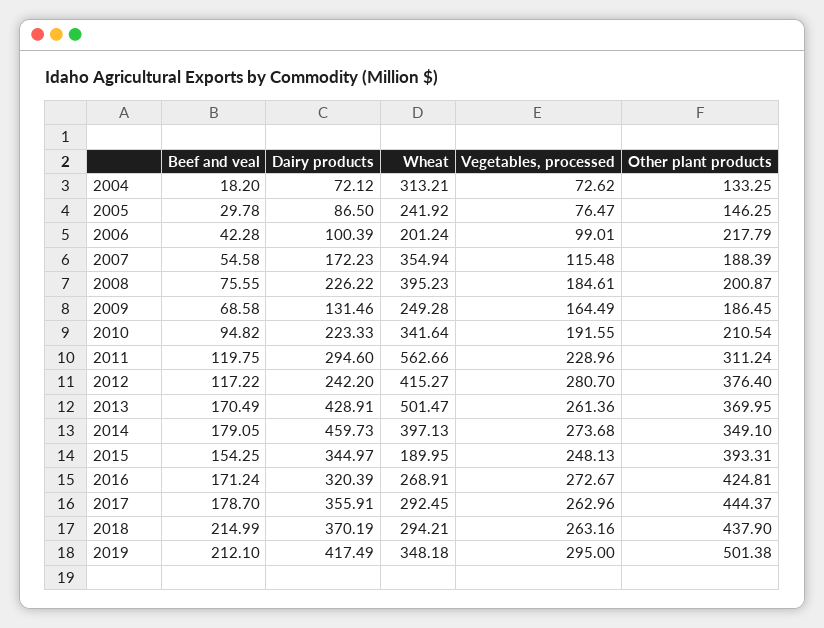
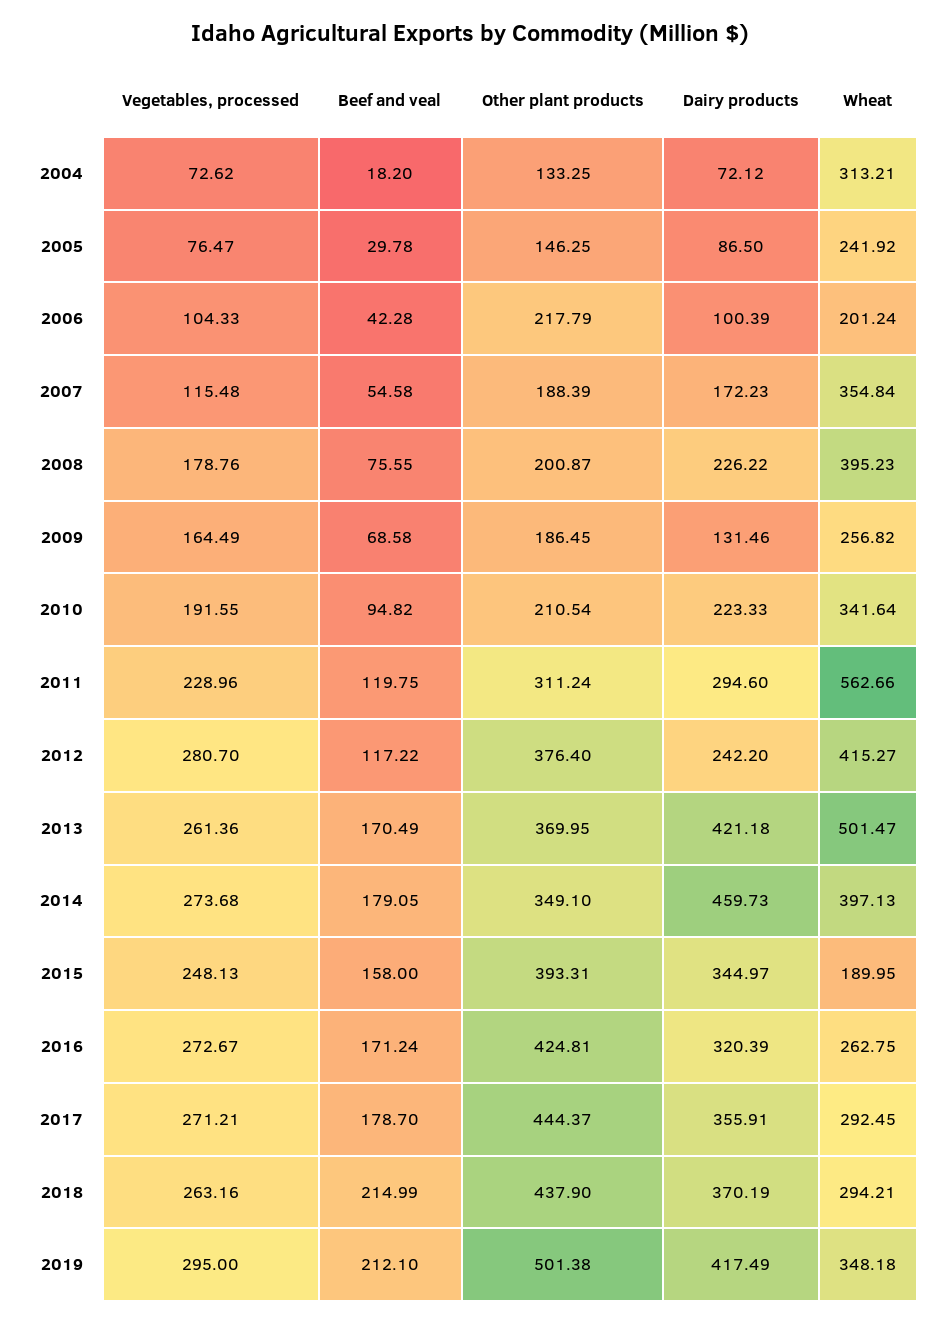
  {
    "Beef and veal": {
      "2004": 18.2,
      "2005": 29.78,
      "2006": 42.28,
      "2007": 54.58,
      "2008": 75.55,
      "2009": 68.58,
      "2010": 94.82,
      "2011": 119.75,
      "2012": 117.22,
      "2013": 170.49,
      "2014": 179.05,
-     "2015": 154.25,
+     "2015": 158,
      "2016": 171.24,
      "2017": 178.7,
      "2018": 214.99,
      "2019": 212.1
    },
    "Dairy products": {
      "2004": 72.12,
      "2005": 86.5,
      "2006": 100.39,
      "2007": 172.23,
      "2008": 226.22,
      "2009": 131.46,
      "2010": 223.33,
      "2011": 294.6,
      "2012": 242.2,
-     "2013": 428.91,
+     "2013": 421.18,
      "2014": 459.73,
      "2015": 344.97,
      "2016": 320.39,
      "2017": 355.91,
      "2018": 370.19,
      "2019": 417.49
    },
    "Wheat": {
      "2004": 313.21,
      "2005": 241.92,
      "2006": 201.24,
-     "2007": 354.94,
+     "2007": 354.84,
      "2008": 395.23,
-     "2009": 249.28,
+     "2009": 256.82,
      "2010": 341.64,
      "2011": 562.66,
      "2012": 415.27,
      "2013": 501.47,
      "2014": 397.13,
      "2015": 189.95,
-     "2016": 268.91,
+     "2016": 262.75,
      "2017": 292.45,
      "2018": 294.21,
      "2019": 348.18
    },
    "Vegetables, processed": {
      "2004": 72.62,
      "2005": 76.47,
-     "2006": 99.01,
+     "2006": 104.33,
      "2007": 115.48,
-     "2008": 184.61,
+     "2008": 178.76,
      "2009": 164.49,
      "2010": 191.55,
      "2011": 228.96,
      "2012": 280.7,
      "2013": 261.36,
      "2014": 273.68,
      "2015": 248.13,
      "2016": 272.67,
-     "2017": 262.96,
+     "2017": 271.21,
      "2018": 263.16,
      "2019": 295
    },
    "Other plant products": {
      "2004": 133.25,
      "2005": 146.25,
      "2006": 217.79,
      "2007": 188.39,
      "2008": 200.87,
      "2009": 186.45,
      "2010": 210.54,
      "2011": 311.24,
      "2012": 376.4,
      "2013": 369.95,
      "2014": 349.1,
      "2015": 393.31,
      "2016": 424.81,
      "2017": 444.37,
      "2018": 437.9,
      "2019": 501.38
    }
  }

